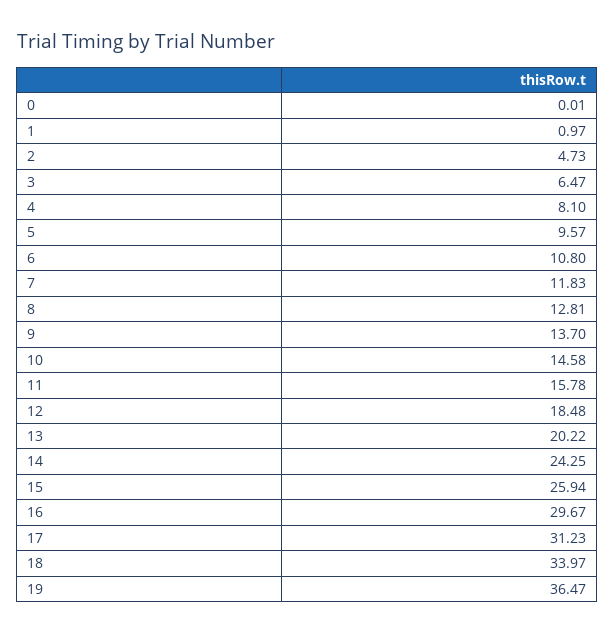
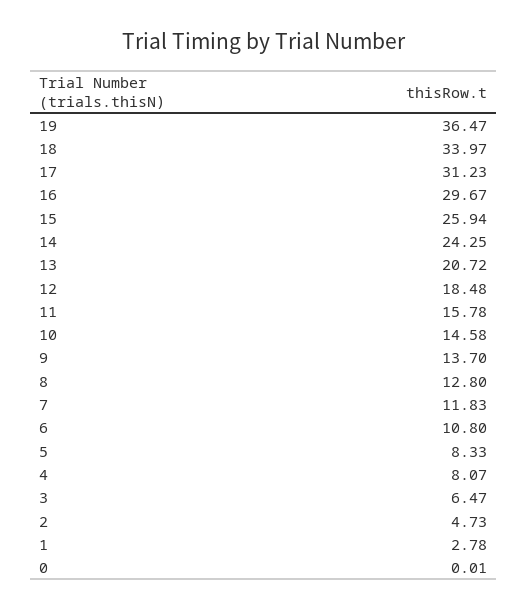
  {
    "0": 0.01,
-   "1": 0.97,
+   "1": 2.78,
    "2": 4.73,
    "3": 6.47,
-   "4": 8.1,
+   "4": 8.07,
-   "5": 9.57,
+   "5": 8.33,
    "6": 10.8,
    "7": 11.83,
-   "8": 12.81,
+   "8": 12.8,
    "9": 13.7,
    "10": 14.58,
    "11": 15.78,
    "12": 18.48,
-   "13": 20.22,
+   "13": 20.72,
    "14": 24.25,
    "15": 25.94,
    "16": 29.67,
    "17": 31.23,
    "18": 33.97,
    "19": 36.47
  }

